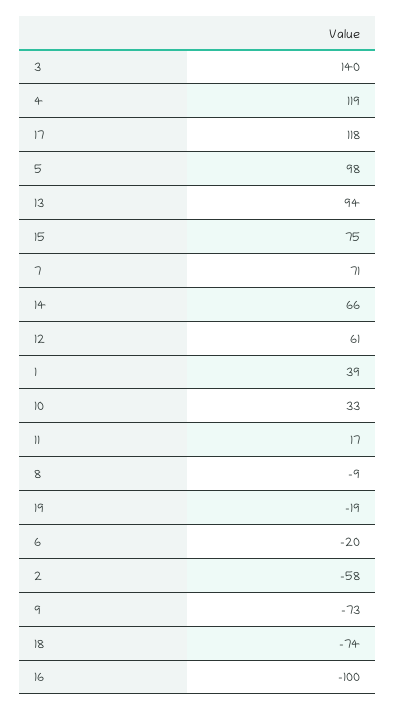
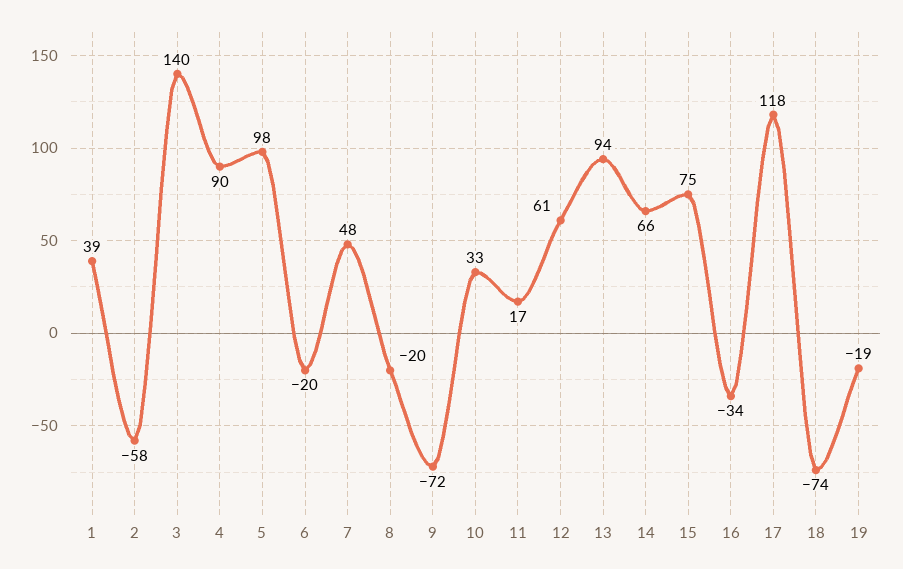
  {
    "3": 140,
-   "4": 119,
+   "4": 90,
    "17": 118,
    "5": 98,
    "13": 94,
    "15": 75,
-   "7": 71,
+   "7": 48,
    "14": 66,
    "12": 61,
    "1": 39,
    "10": 33,
    "11": 17,
-   "8": -9,
+   "8": -20,
    "19": -19,
    "6": -20,
    "2": -58,
-   "9": -73,
+   "9": -72,
    "18": -74,
-   "16": -100
+   "16": -34
  }

